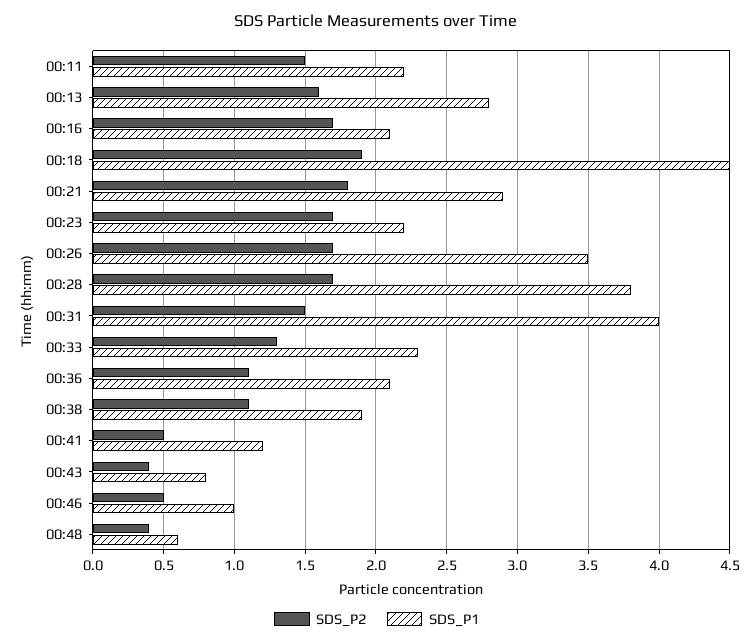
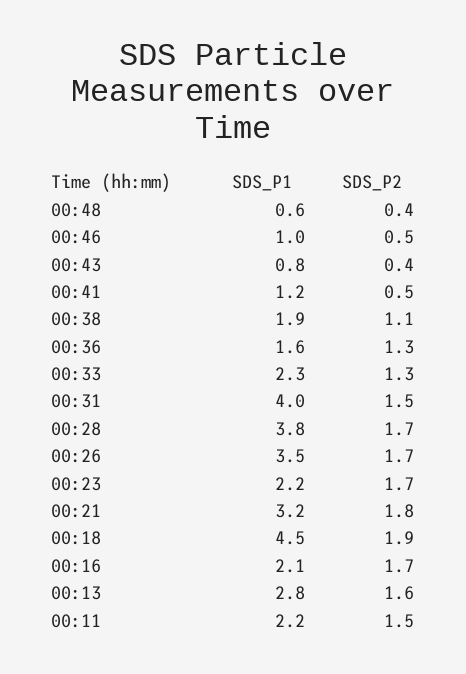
  {
    "SDS_P2": {
      "00:11": 1.5,
      "00:13": 1.6,
      "00:16": 1.7,
      "00:18": 1.9,
      "00:21": 1.8,
      "00:23": 1.7,
      "00:26": 1.7,
      "00:28": 1.7,
      "00:31": 1.5,
      "00:33": 1.3,
-     "00:36": 1.1,
+     "00:36": 1.3,
      "00:38": 1.1,
      "00:41": 0.5,
      "00:43": 0.4,
      "00:46": 0.5,
      "00:48": 0.4
    },
    "SDS_P1": {
      "00:11": 2.2,
      "00:13": 2.8,
      "00:16": 2.1,
      "00:18": 4.5,
-     "00:21": 2.9,
+     "00:21": 3.2,
      "00:23": 2.2,
      "00:26": 3.5,
      "00:28": 3.8,
      "00:31": 4,
      "00:33": 2.3,
-     "00:36": 2.1,
+     "00:36": 1.6,
      "00:38": 1.9,
      "00:41": 1.2,
      "00:43": 0.8,
      "00:46": 1,
      "00:48": 0.6
    }
  }

